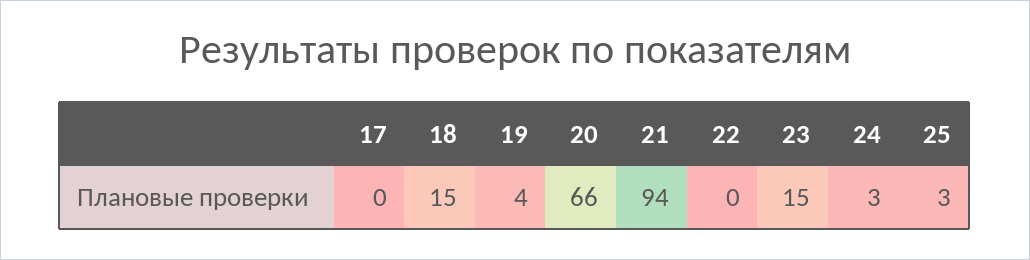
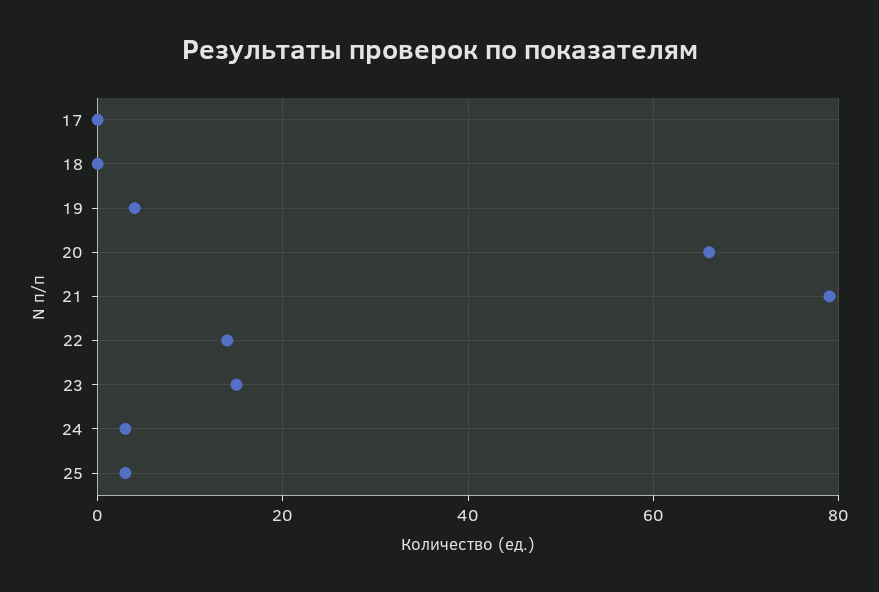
  {
    "17": 0,
-   "18": 15,
+   "18": 0,
    "19": 4,
    "20": 66,
-   "21": 94,
+   "21": 80,
-   "22": 0,
+   "22": 15,
    "23": 15,
    "24": 3,
    "25": 3
  }

